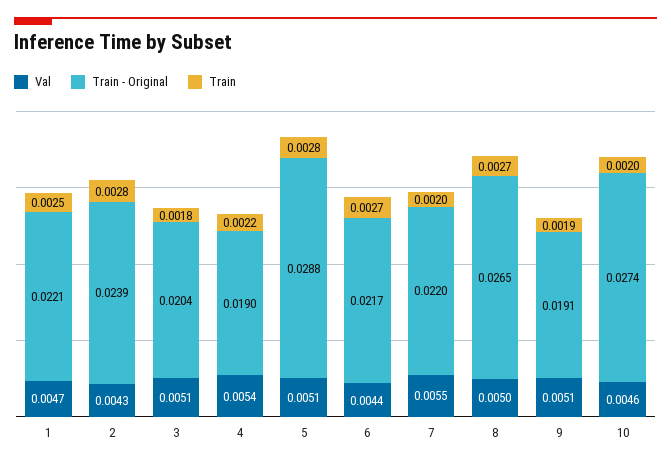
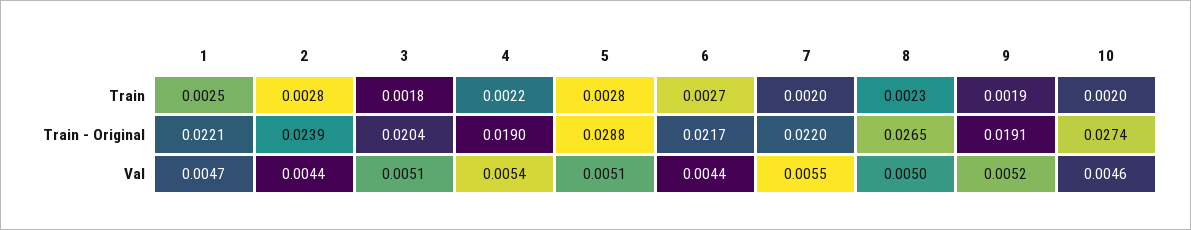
  {
    "Val": {
      "1": 0.0047,
-     "2": 0.0043,
+     "2": 0.0044,
      "3": 0.0051,
      "4": 0.0054,
      "5": 0.0051,
      "6": 0.0044,
      "7": 0.0055,
      "8": 0.005,
-     "9": 0.0051,
+     "9": 0.0052,
      "10": 0.0046
    },
    "Train - Original": {
      "1": 0.0221,
      "2": 0.0239,
      "3": 0.0204,
      "4": 0.019,
      "5": 0.0288,
      "6": 0.0217,
      "7": 0.022,
      "8": 0.0265,
      "9": 0.0191,
      "10": 0.0274
    },
    "Train": {
      "1": 0.0025,
      "2": 0.0028,
      "3": 0.0018,
      "4": 0.0022,
      "5": 0.0028,
      "6": 0.0027,
      "7": 0.002,
-     "8": 0.0027,
+     "8": 0.0023,
      "9": 0.0019,
      "10": 0.002
    }
  }

